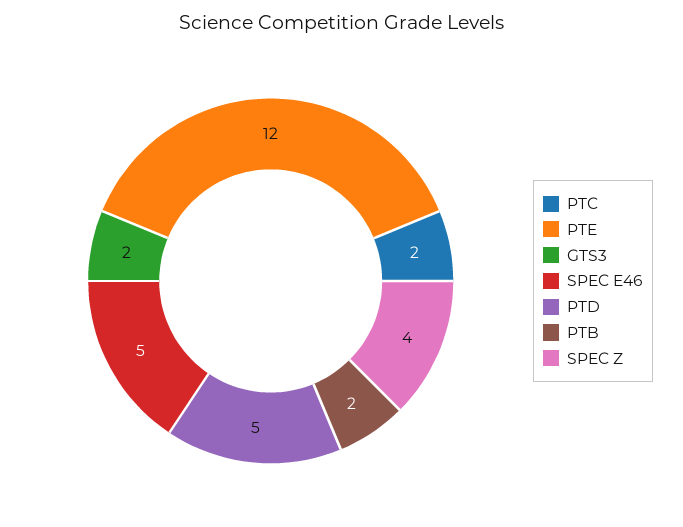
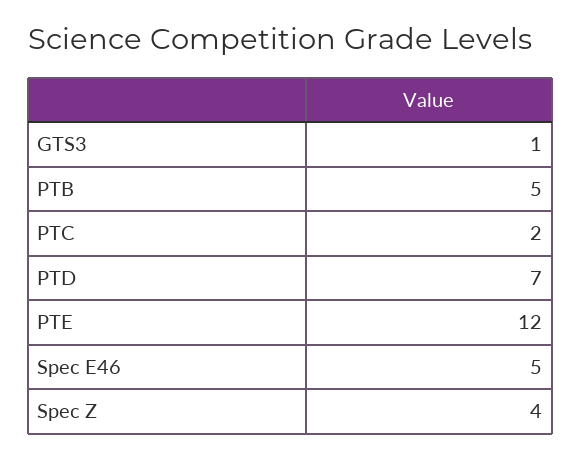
  {
    "PTC": 2,
    "PTE": 12,
-   "GTS3": 2,
+   "GTS3": 1,
    "SPEC E46": 5,
-   "PTD": 5,
+   "PTD": 7,
-   "PTB": 2,
+   "PTB": 5,
    "SPEC Z": 4
  }

